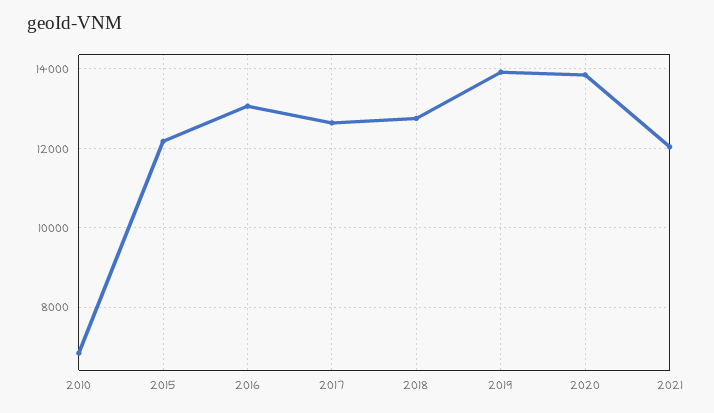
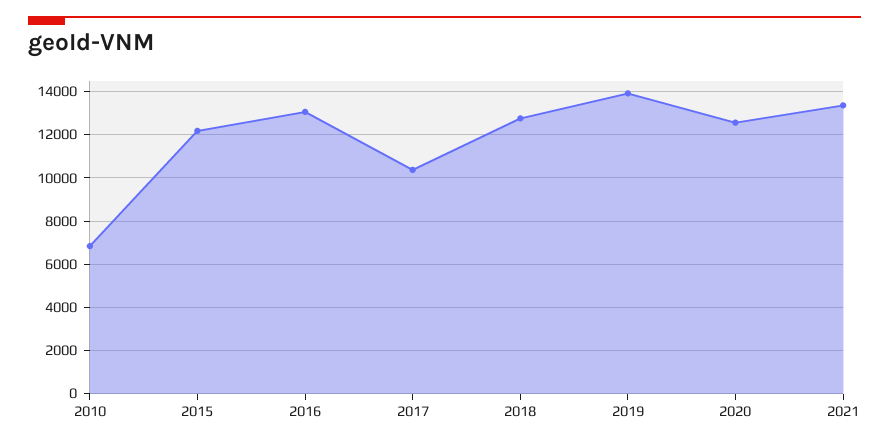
  {
    "2010": 6800,
    "2015": 12200,
    "2016": 13000,
-   "2017": 12600,
+   "2017": 10500,
    "2018": 12800,
    "2019": 14000,
-   "2020": 13800,
+   "2020": 12500,
-   "2021": 12000
+   "2021": 13500
  }

